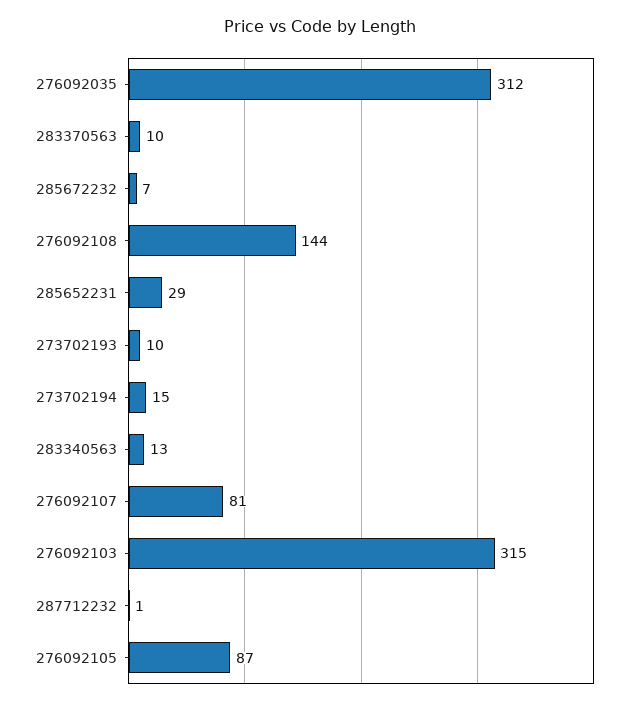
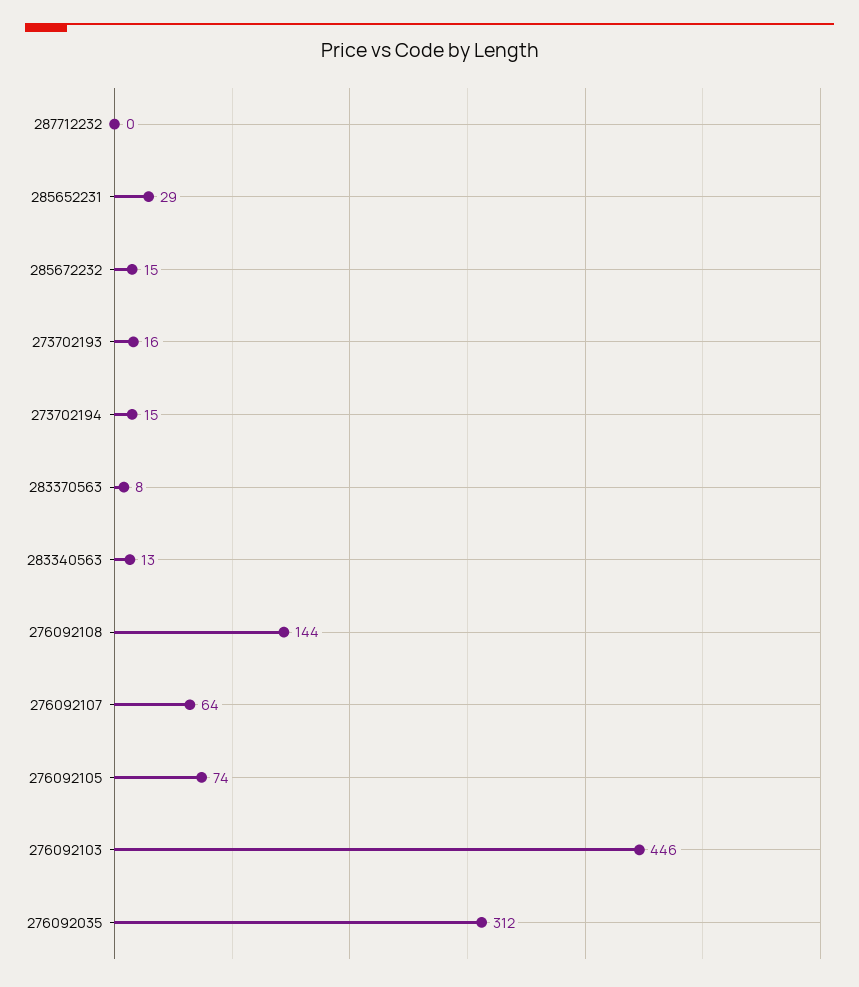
  {
    "276092035": 312,
-   "283370563": 10,
+   "283370563": 8,
-   "285672232": 7,
+   "285672232": 15,
    "276092108": 144,
    "285652231": 29,
-   "273702193": 10,
+   "273702193": 16,
    "273702194": 15,
    "283340563": 13,
-   "276092107": 81,
+   "276092107": 64,
-   "276092103": 315,
+   "276092103": 446,
-   "287712232": 1,
+   "287712232": 0,
-   "276092105": 87
+   "276092105": 74
  }

